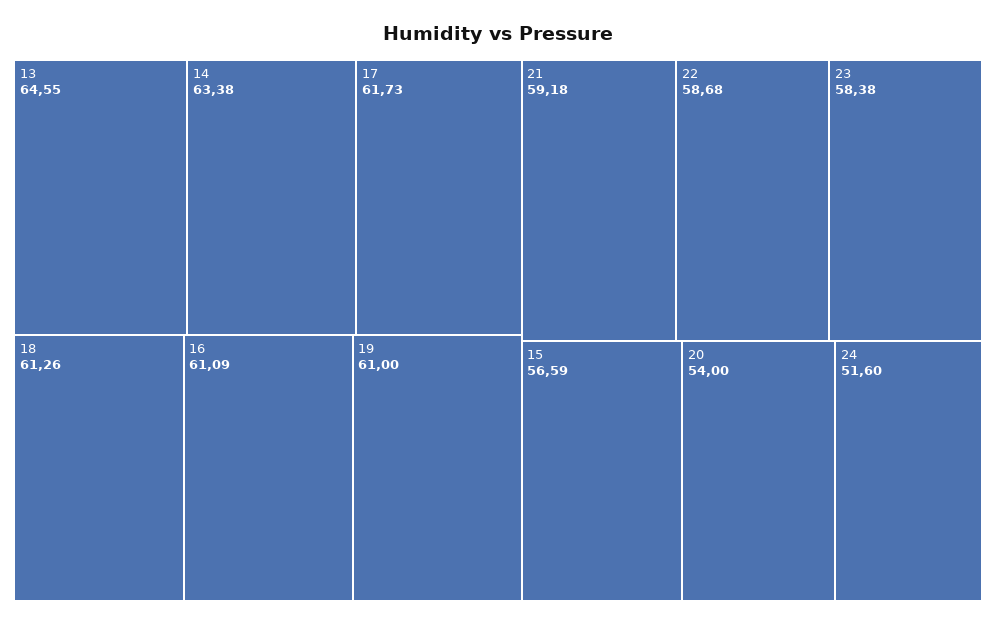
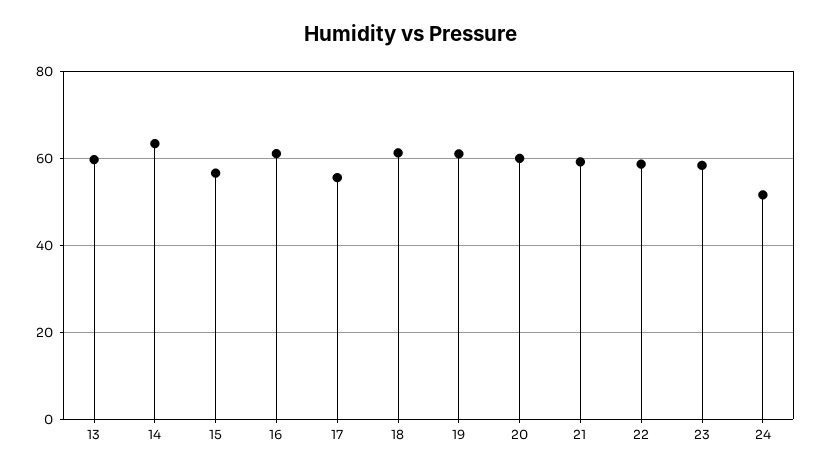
  {
-   "13": 64.55,
+   "13": 60,
    "14": 63.38,
-   "17": 61.73,
+   "17": 56,
    "18": 61.26,
    "16": 61.09,
    "19": 61,
    "21": 59.18,
    "22": 58.68,
    "23": 58.38,
    "15": 56.59,
-   "20": 54,
+   "20": 60,
    "24": 51.6
  }

